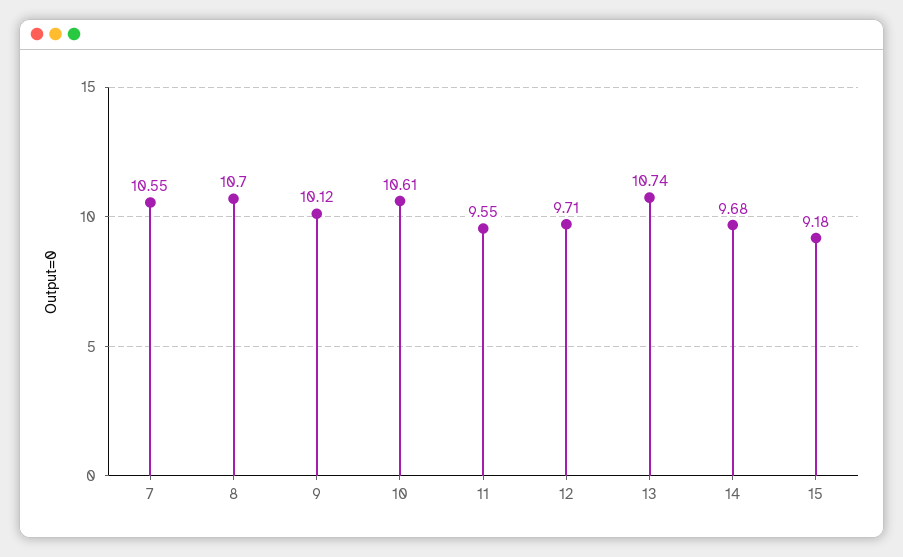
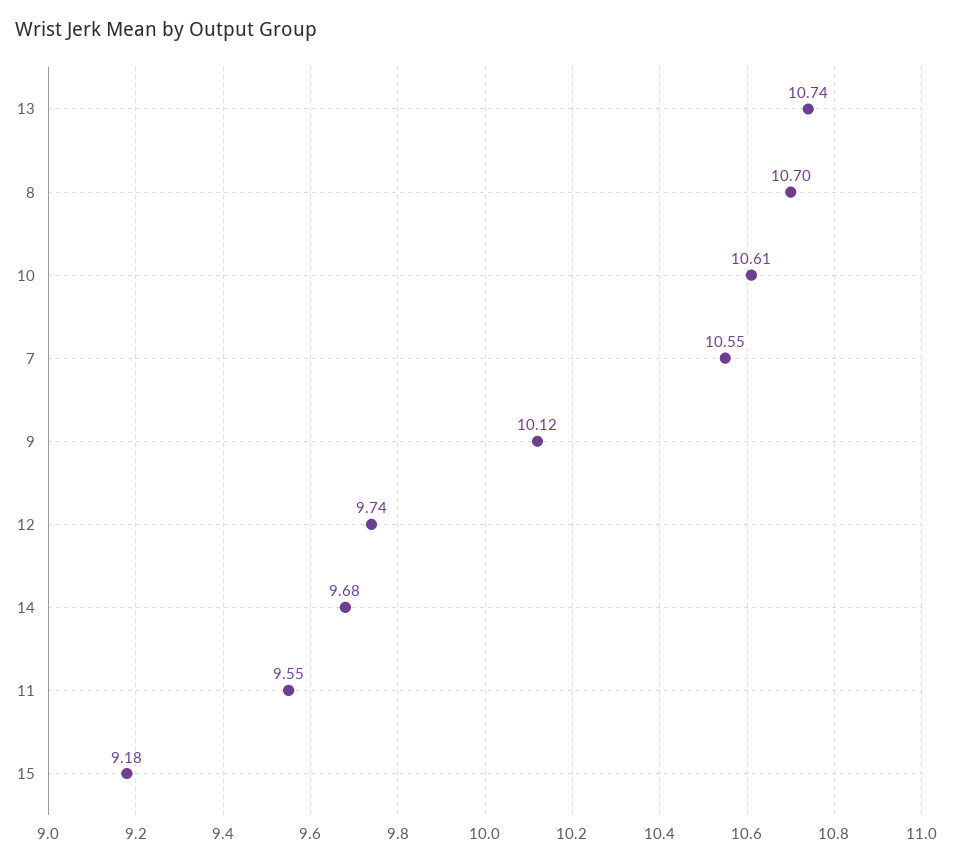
  {
    "7": 10.55,
    "8": 10.7,
    "9": 10.12,
    "10": 10.61,
    "11": 9.55,
-   "12": 9.71,
+   "12": 9.74,
    "13": 10.74,
    "14": 9.68,
    "15": 9.18
  }

